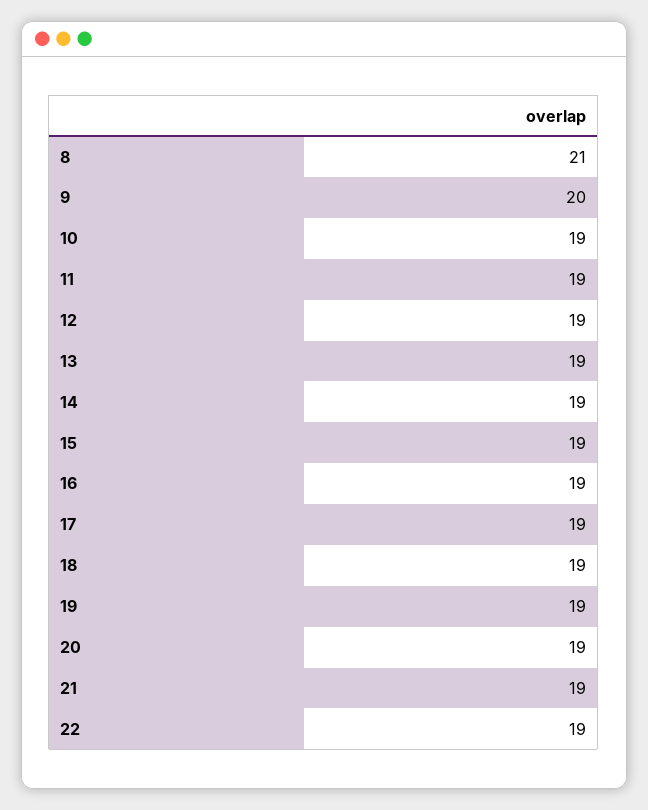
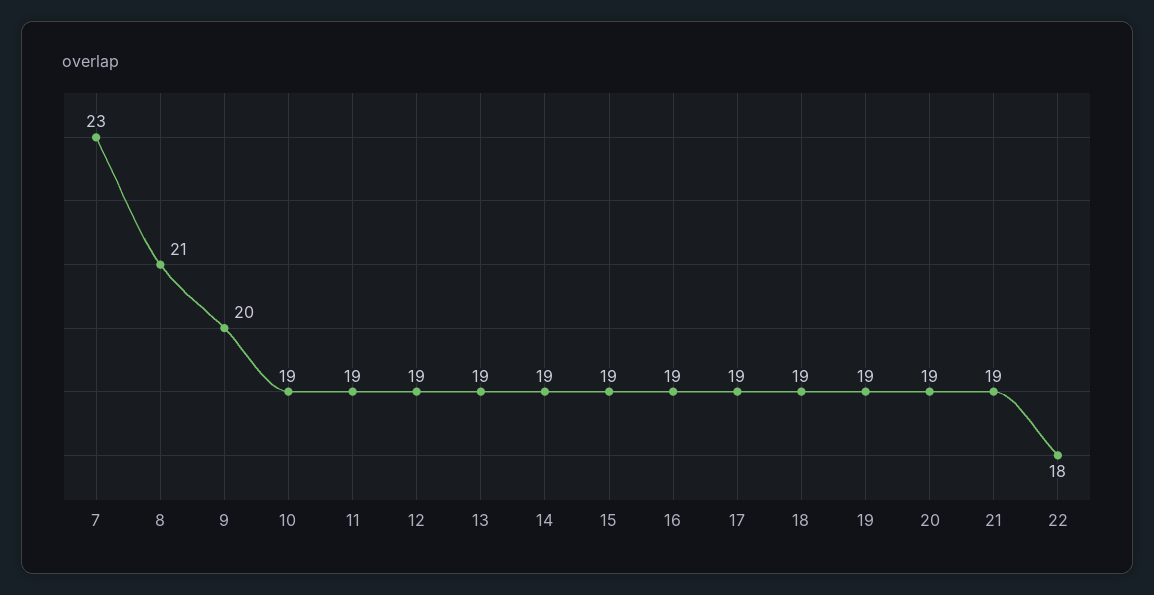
  {
    "8": 21,
    "9": 20,
    "10": 19,
    "11": 19,
    "12": 19,
    "13": 19,
    "14": 19,
    "15": 19,
    "16": 19,
    "17": 19,
    "18": 19,
    "19": 19,
    "20": 19,
    "21": 19,
-   "22": 19
+   "22": 18,
+   "7": 23
  }

